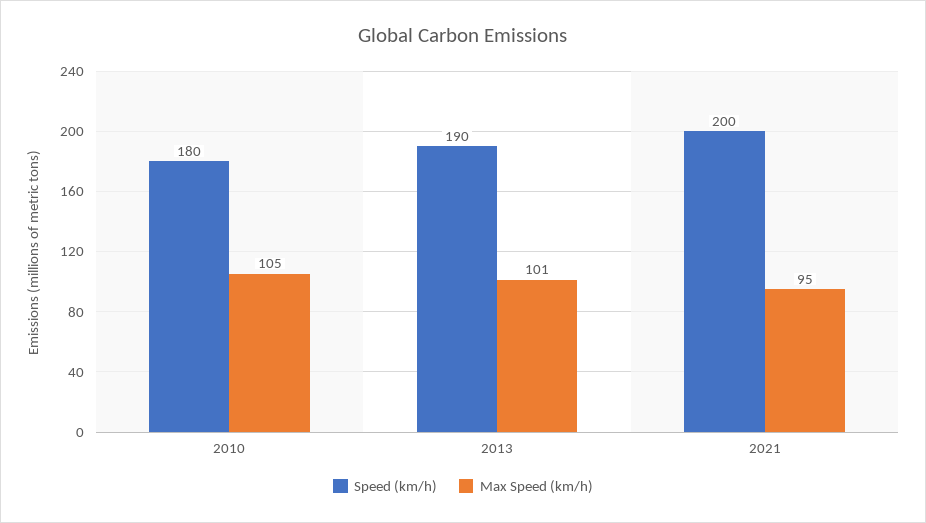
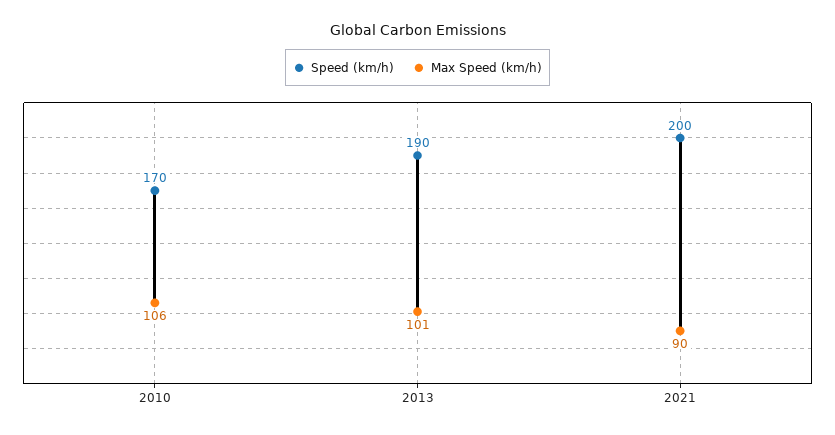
  {
    "Speed (km/h)": {
-     "2010": 180,
+     "2010": 170,
      "2013": 190,
      "2021": 200
    },
    "Max Speed (km/h)": {
-     "2010": 105,
+     "2010": 106,
      "2013": 101,
-     "2021": 95
+     "2021": 90
    }
  }

